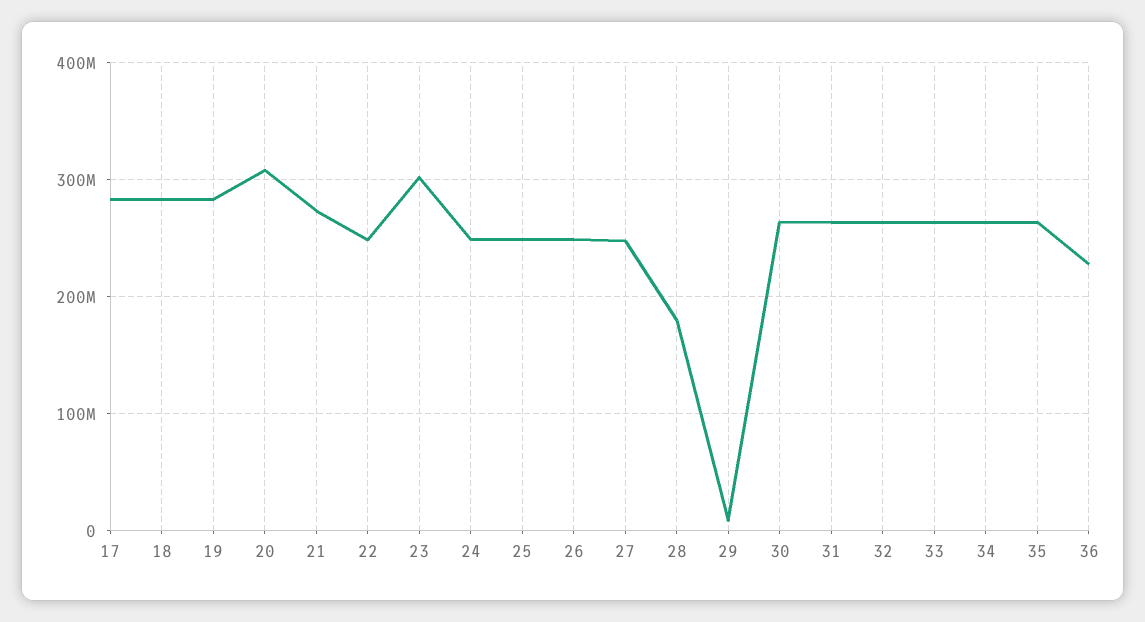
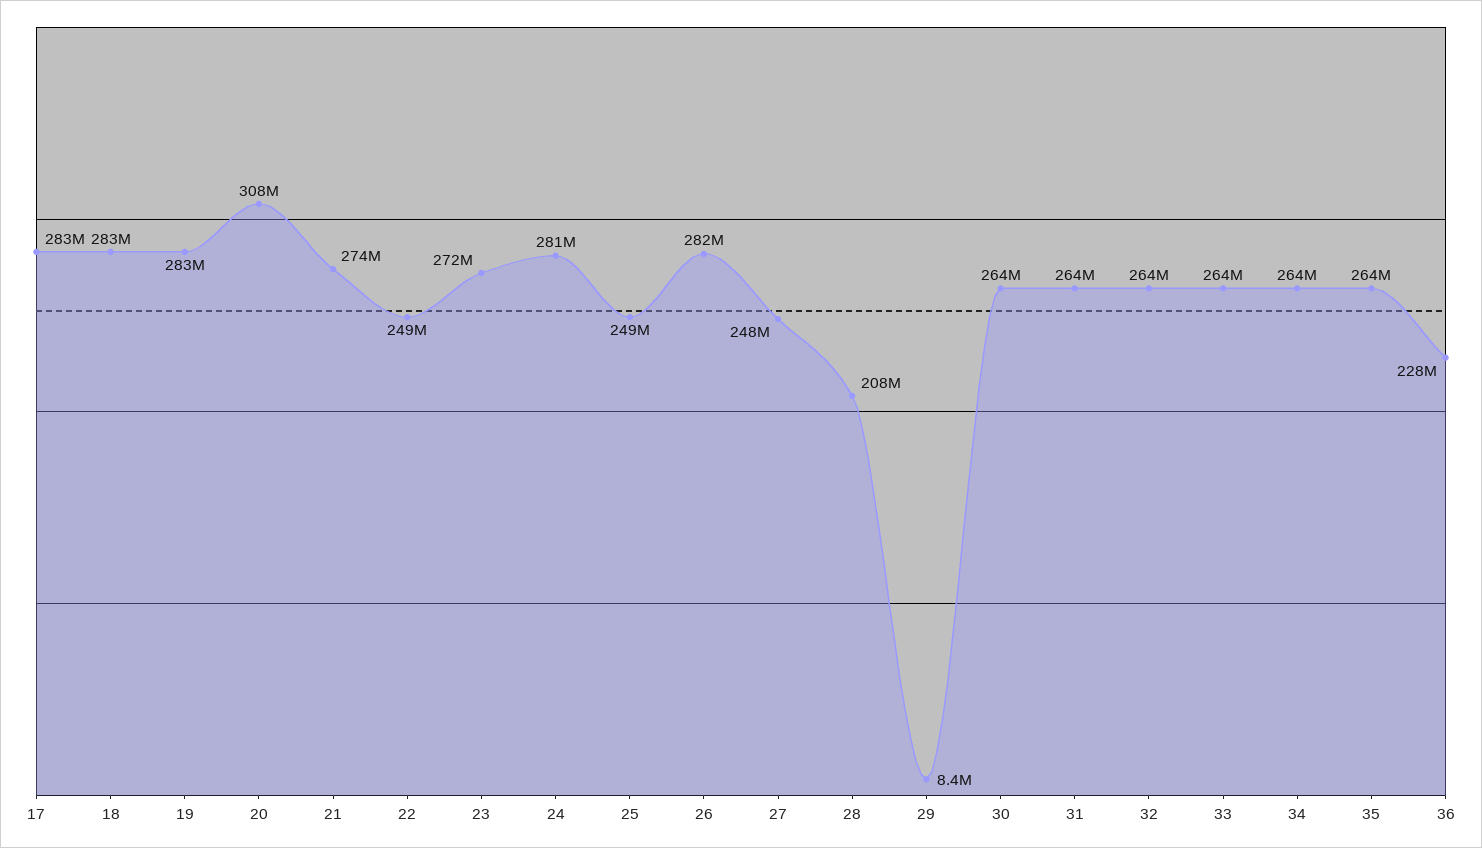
  {
    "17": 283000000,
    "18": 283000000,
    "19": 283000000,
    "20": 308000000,
    "21": 274000000,
    "22": 249000000,
-   "23": 300000000,
+   "23": 272000000,
-   "24": 250000000,
+   "24": 281000000,
    "25": 249000000,
-   "26": 250000000,
+   "26": 282000000,
    "27": 248000000,
-   "28": 180000000,
+   "28": 208000000,
    "29": 8400000,
    "30": 264000000,
    "31": 264000000,
    "32": 264000000,
    "33": 264000000,
    "34": 264000000,
    "35": 264000000,
    "36": 228000000
  }

